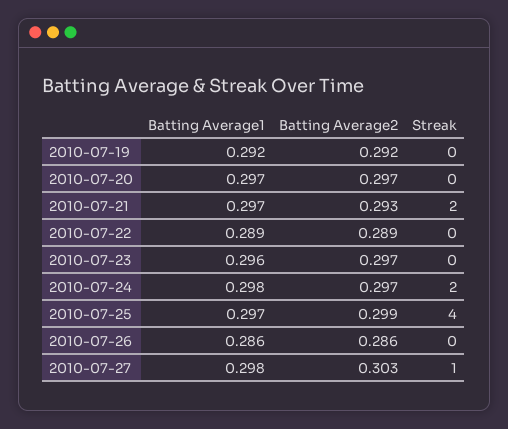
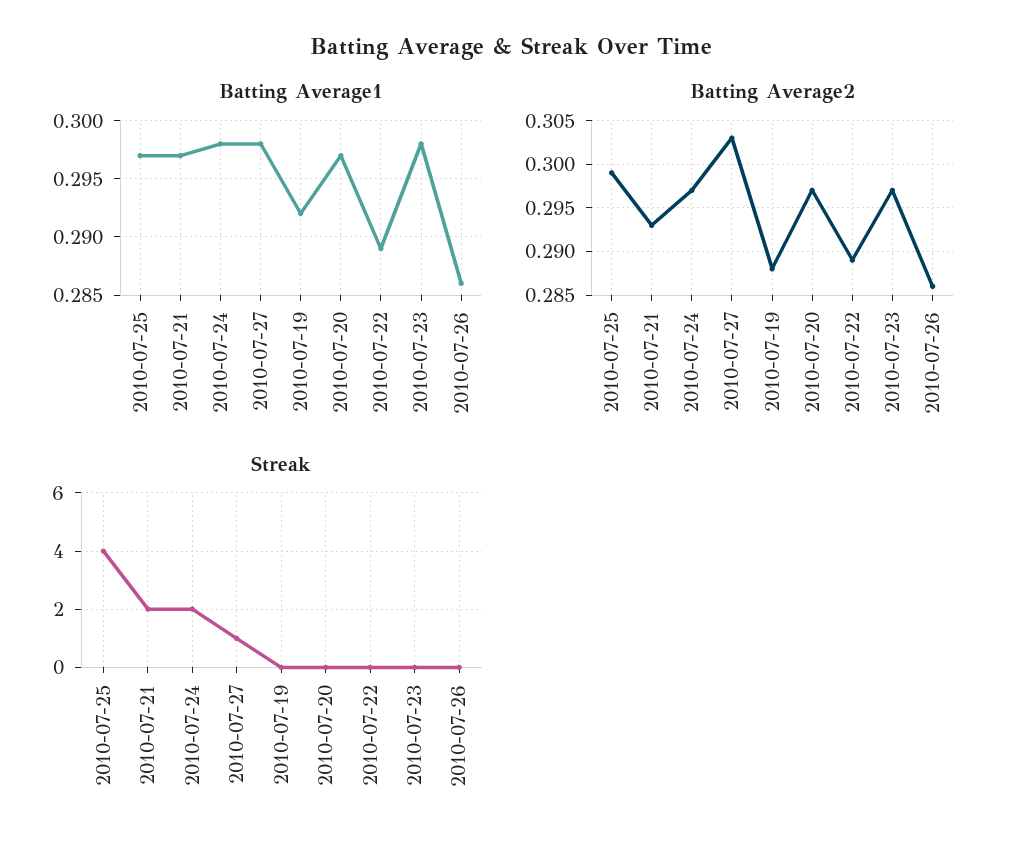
  {
    "Batting Average1": {
      "2010-07-19": 0.292,
      "2010-07-20": 0.297,
      "2010-07-21": 0.297,
      "2010-07-22": 0.289,
-     "2010-07-23": 0.296,
+     "2010-07-23": 0.298,
      "2010-07-24": 0.298,
      "2010-07-25": 0.297,
      "2010-07-26": 0.286,
      "2010-07-27": 0.298
    },
    "Batting Average2": {
-     "2010-07-19": 0.292,
+     "2010-07-19": 0.288,
      "2010-07-20": 0.297,
      "2010-07-21": 0.293,
      "2010-07-22": 0.289,
      "2010-07-23": 0.297,
      "2010-07-24": 0.297,
      "2010-07-25": 0.299,
      "2010-07-26": 0.286,
      "2010-07-27": 0.303
    },
    "Streak": {
      "2010-07-19": 0,
      "2010-07-20": 0,
      "2010-07-21": 2,
      "2010-07-22": 0,
      "2010-07-23": 0,
      "2010-07-24": 2,
      "2010-07-25": 4,
      "2010-07-26": 0,
      "2010-07-27": 1
    }
  }

